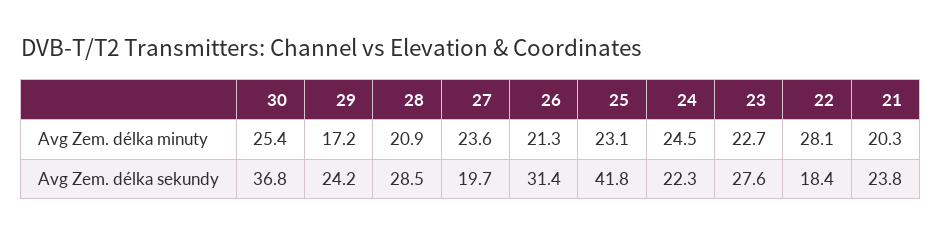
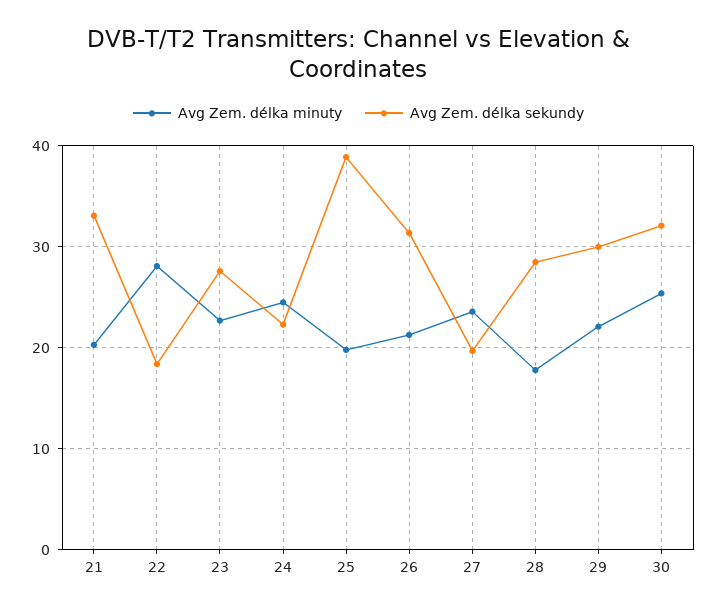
  {
    "Avg Zem. délka minuty": {
      "30": 25.4,
-     "29": 17.2,
+     "29": 22,
-     "28": 20.9,
+     "28": 18,
      "27": 23.6,
      "26": 21.3,
-     "25": 23.1,
+     "25": 20,
      "24": 24.5,
      "23": 22.7,
      "22": 28.1,
      "21": 20.3
    },
    "Avg Zem. délka sekundy": {
-     "30": 36.8,
+     "30": 32,
-     "29": 24.2,
+     "29": 30,
      "28": 28.5,
      "27": 19.7,
      "26": 31.4,
-     "25": 41.8,
+     "25": 39,
      "24": 22.3,
      "23": 27.6,
      "22": 18.4,
-     "21": 23.8
+     "21": 33
    }
  }

